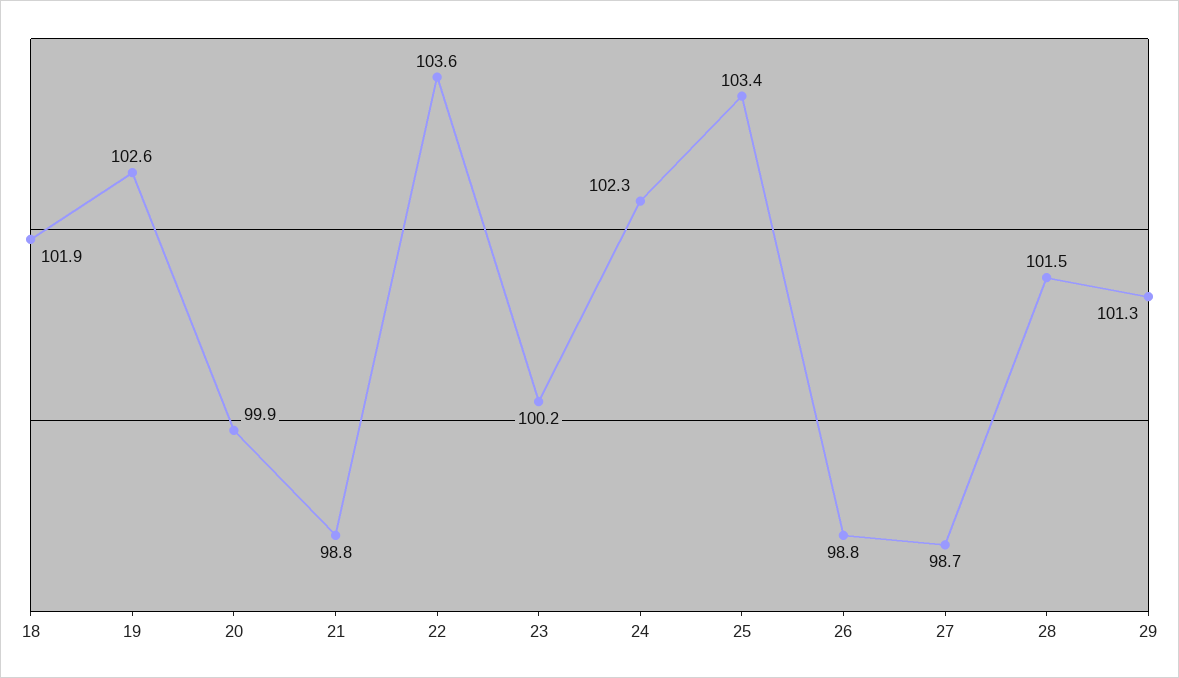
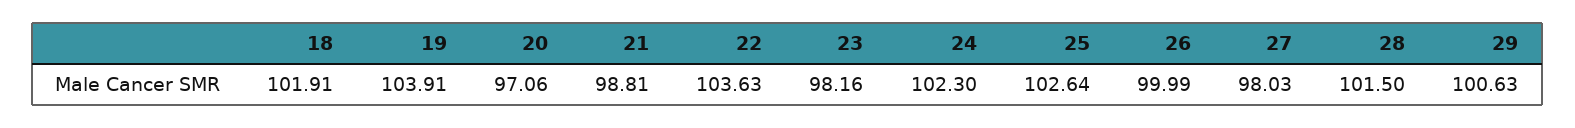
  {
    "18": 101.91,
-   "19": 102.6,
+   "19": 103.91,
-   "20": 99.9,
+   "20": 97.06,
    "21": 98.81,
    "22": 103.63,
-   "23": 100.2,
+   "23": 98.16,
    "24": 102.3,
-   "25": 103.4,
+   "25": 102.64,
-   "26": 98.8,
+   "26": 99.99,
-   "27": 98.7,
+   "27": 98.03,
    "28": 101.5,
-   "29": 101.3
+   "29": 100.63
  }

